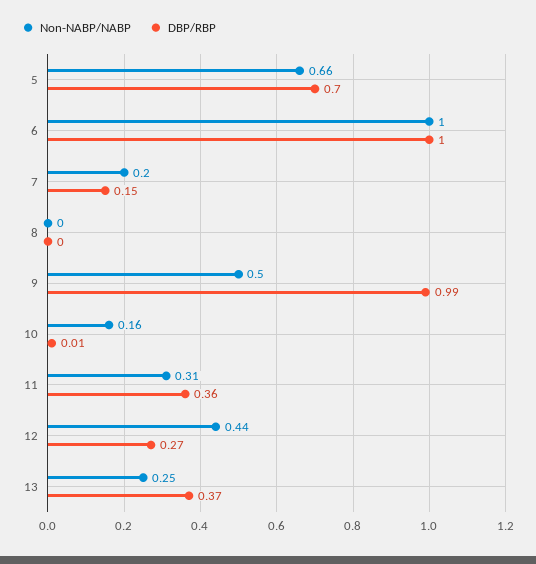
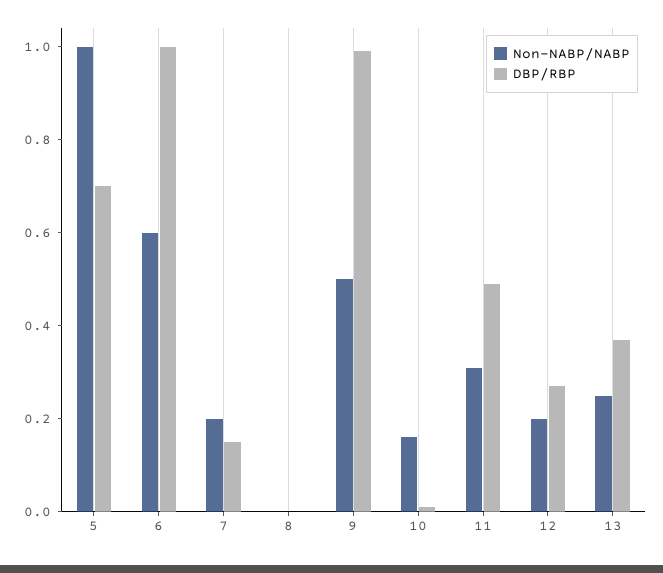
  {
    "Non-NABP/NABP": {
-     "5": 0.66,
+     "5": 1,
-     "6": 1,
+     "6": 0.6,
      "7": 0.2,
      "8": 0,
      "9": 0.5,
      "10": 0.16,
      "11": 0.31,
-     "12": 0.44,
+     "12": 0.2,
      "13": 0.25
    },
    "DBP/RBP": {
      "5": 0.7,
      "6": 1,
      "7": 0.15,
      "8": 0,
      "9": 0.99,
      "10": 0.01,
-     "11": 0.36,
+     "11": 0.5,
      "12": 0.27,
      "13": 0.37
    }
  }

